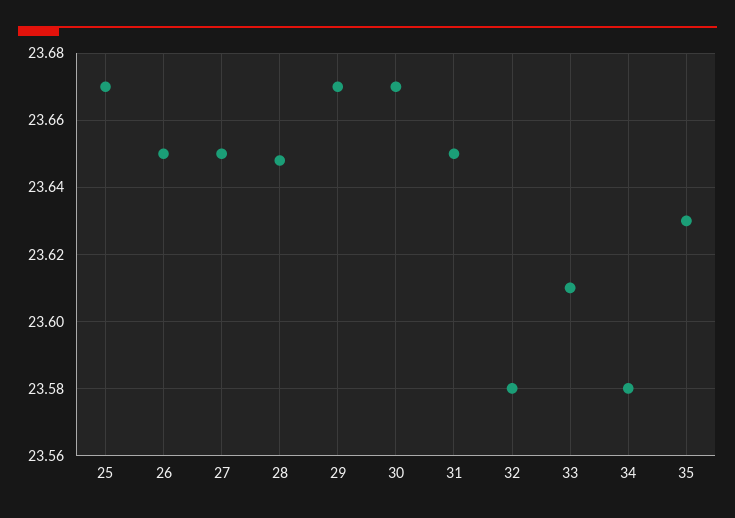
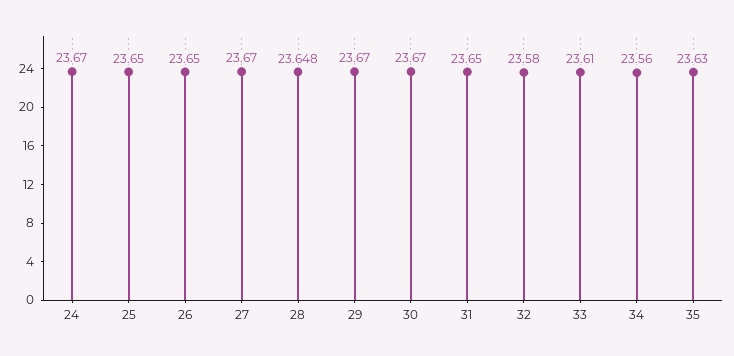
  {
-   "25": 23.67,
+   "25": 23.65,
    "26": 23.65,
-   "27": 23.65,
+   "27": 23.67,
    "28": 23.648,
    "29": 23.67,
    "30": 23.67,
    "31": 23.65,
    "32": 23.58,
    "33": 23.61,
-   "34": 23.58,
+   "34": 23.56,
-   "35": 23.63
+   "35": 23.63,
+   "24": 23.67
  }

